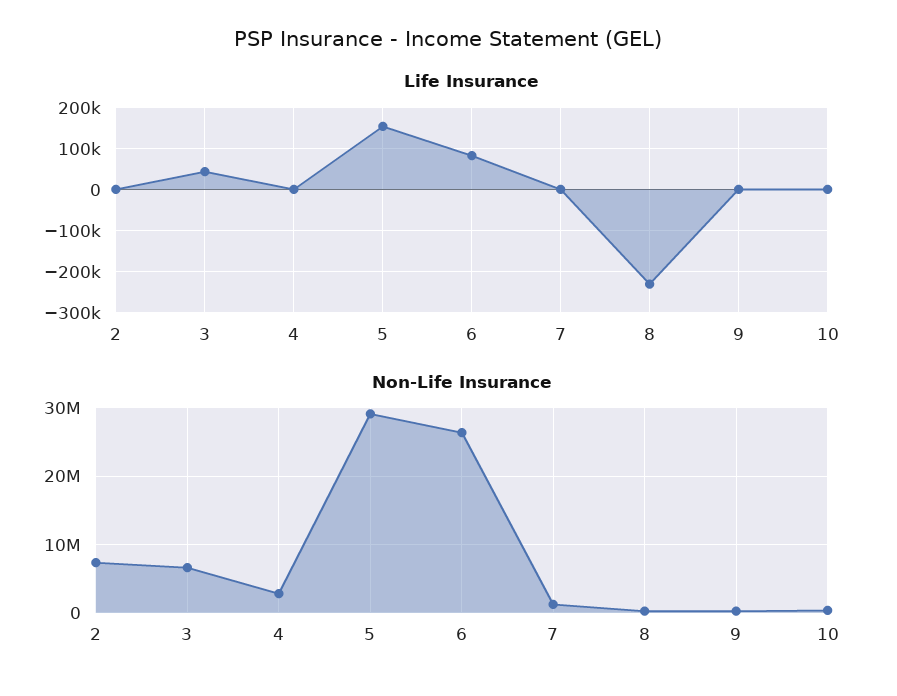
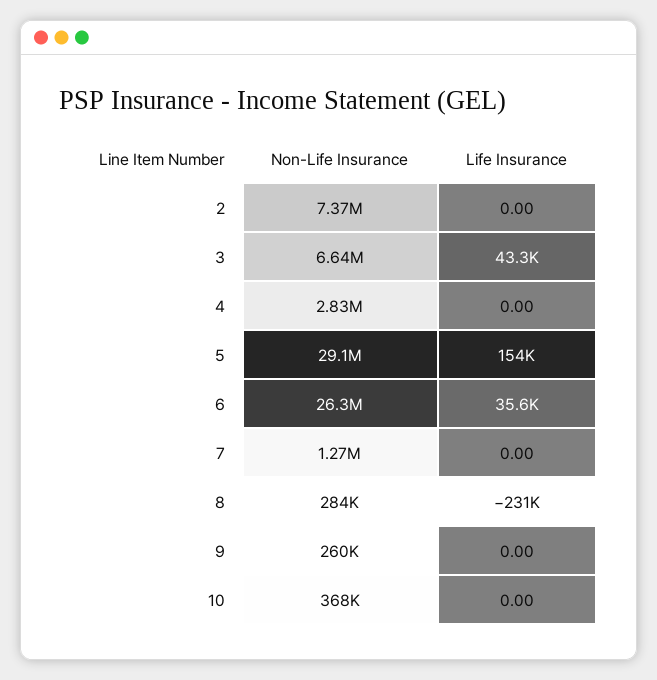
  {
    "Life Insurance": {
      "2": 0,
      "3": 43300,
      "4": 0,
      "5": 154000,
-     "6": 80000,
+     "6": 35600,
      "7": 0,
      "8": -231000,
      "9": 0,
      "10": 0
    },
    "Non-Life Insurance": {
      "2": 7370000,
      "3": 6640000,
      "4": 2830000,
      "5": 29100000,
      "6": 26300000,
      "7": 1270000,
      "8": 284000,
      "9": 260000,
      "10": 368000
    }
  }

